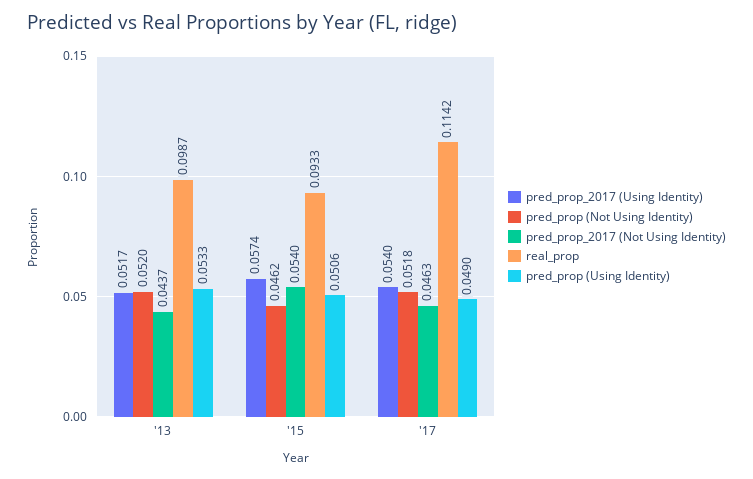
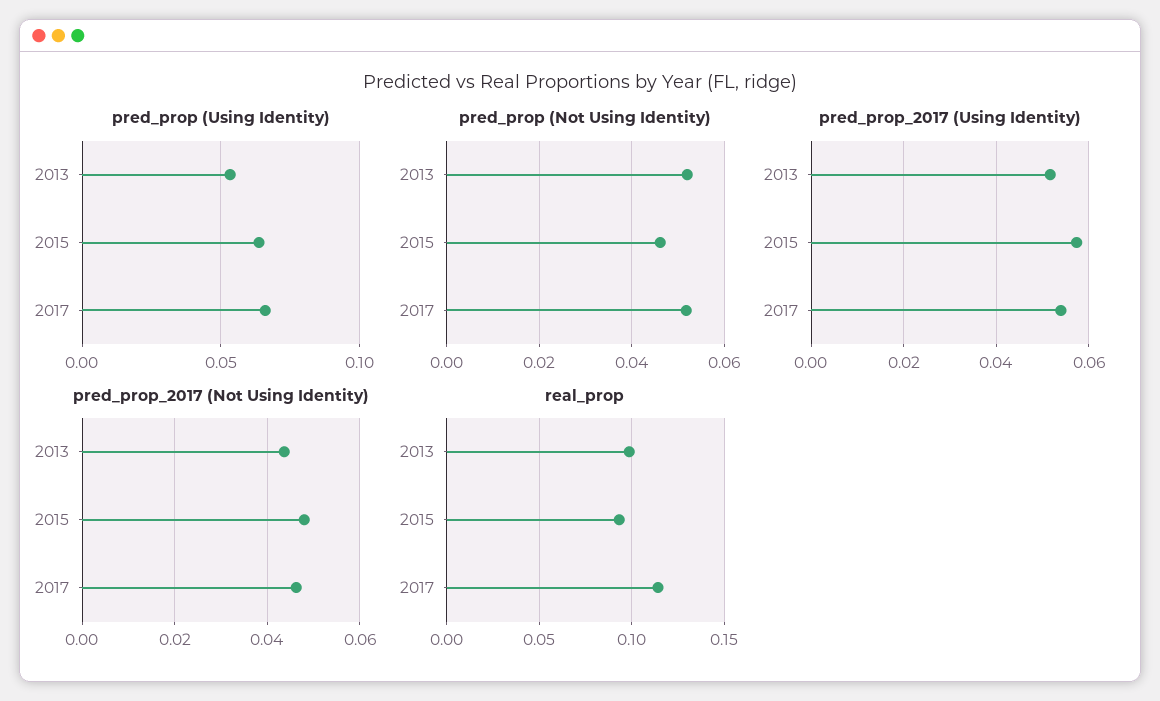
  {
    "pred_prop_2017 (Using Identity)": {
      "'13": 0.0517,
      "'15": 0.0574,
      "'17": 0.054
    },
    "pred_prop (Not Using Identity)": {
      "'13": 0.052,
      "'15": 0.0462,
      "'17": 0.0518
    },
    "pred_prop_2017 (Not Using Identity)": {
      "'13": 0.0437,
-     "'15": 0.054,
+     "'15": 0.048,
      "'17": 0.0463
    },
    "real_prop": {
      "'13": 0.0987,
      "'15": 0.0933,
      "'17": 0.1142
    },
    "pred_prop (Using Identity)": {
      "'13": 0.0533,
-     "'15": 0.0506,
+     "'15": 0.065,
-     "'17": 0.049
+     "'17": 0.065
    }
  }

